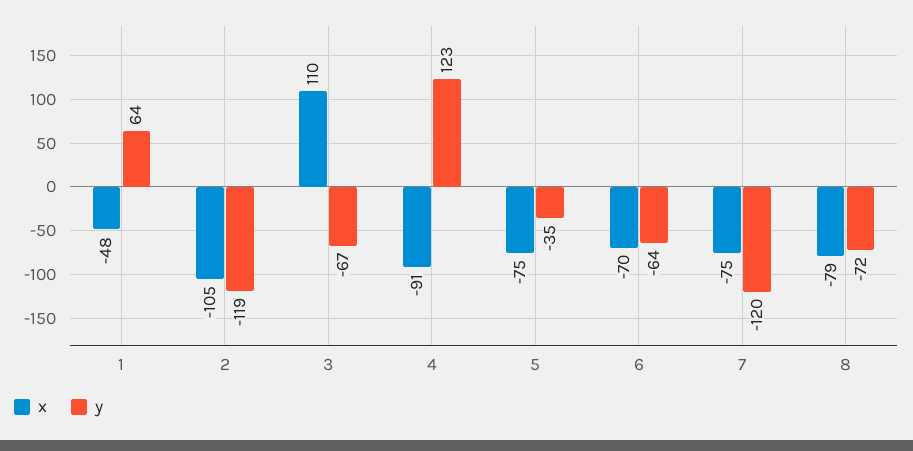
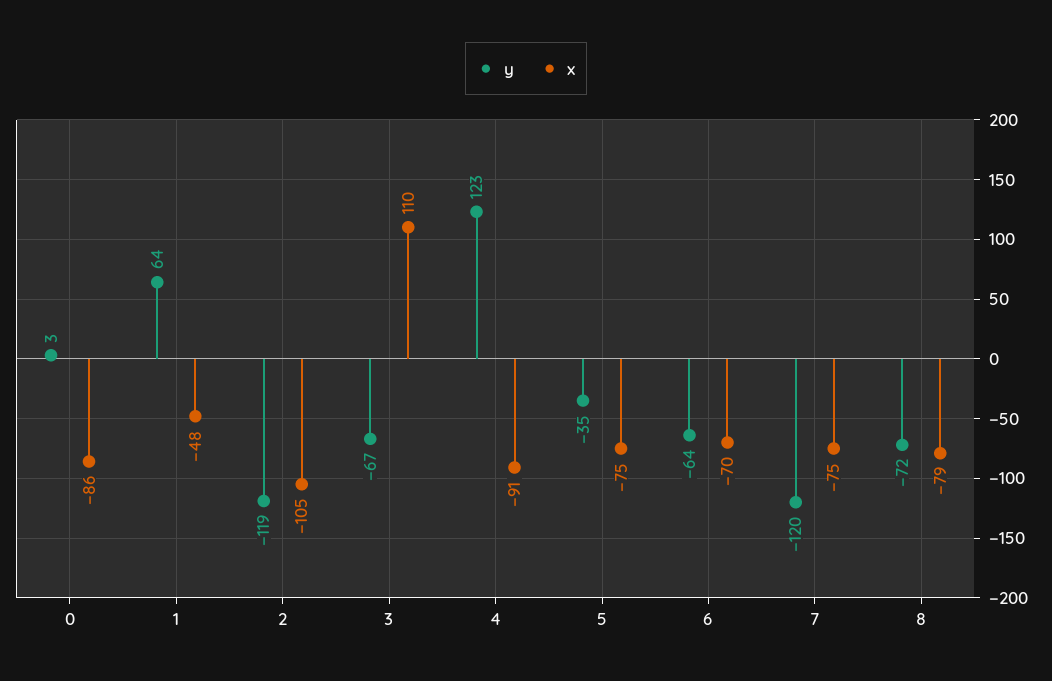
  {
    "x": {
      "1": -48,
      "2": -105,
      "3": 110,
      "4": -91,
      "5": -75,
      "6": -70,
      "7": -75,
-     "8": -79
+     "8": -79,
+     "0": -86
    },
    "y": {
      "1": 64,
      "2": -119,
      "3": -67,
      "4": 123,
      "5": -35,
      "6": -64,
      "7": -120,
-     "8": -72
+     "8": -72,
+     "0": 3
    }
  }

